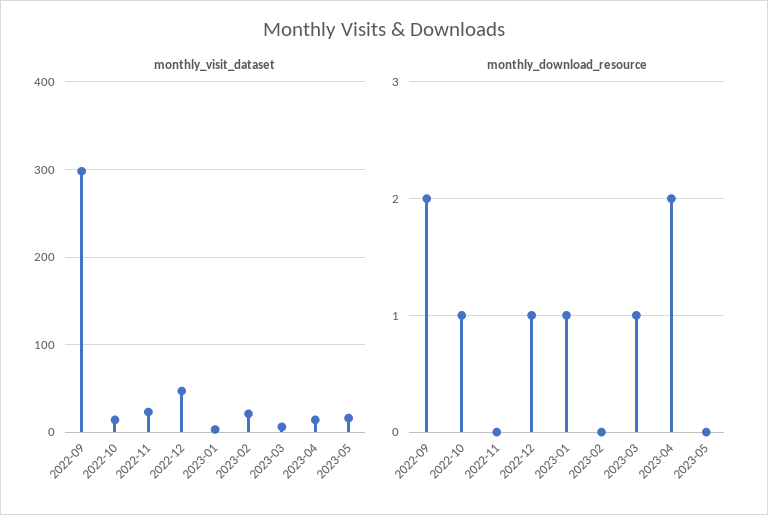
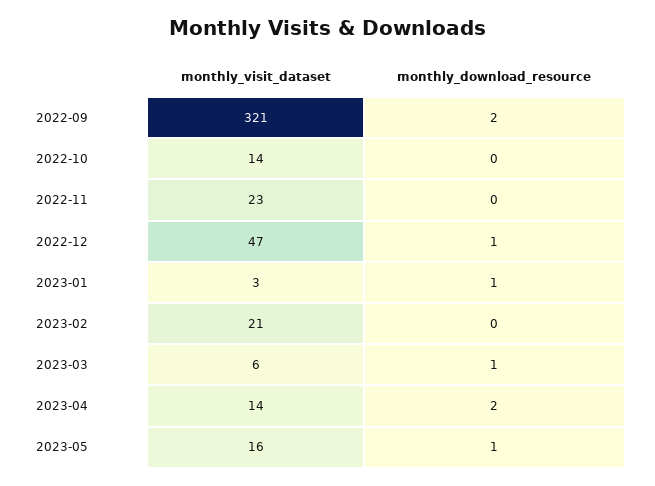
  {
    "monthly_visit_dataset": {
-     "2022-09": 300,
+     "2022-09": 321,
      "2022-10": 14,
      "2022-11": 23,
      "2022-12": 47,
      "2023-01": 3,
      "2023-02": 21,
      "2023-03": 6,
      "2023-04": 14,
      "2023-05": 16
    },
    "monthly_download_resource": {
      "2022-09": 2,
-     "2022-10": 1,
+     "2022-10": 0,
      "2022-11": 0,
      "2022-12": 1,
      "2023-01": 1,
      "2023-02": 0,
      "2023-03": 1,
      "2023-04": 2,
-     "2023-05": 0
+     "2023-05": 1
    }
  }

